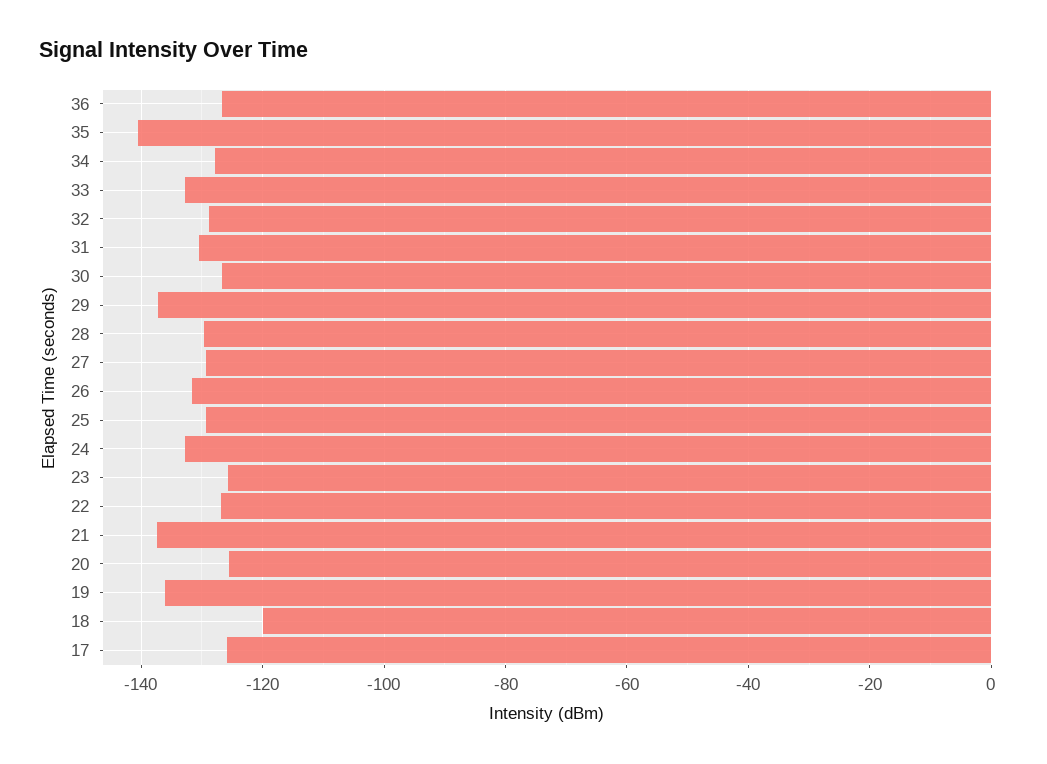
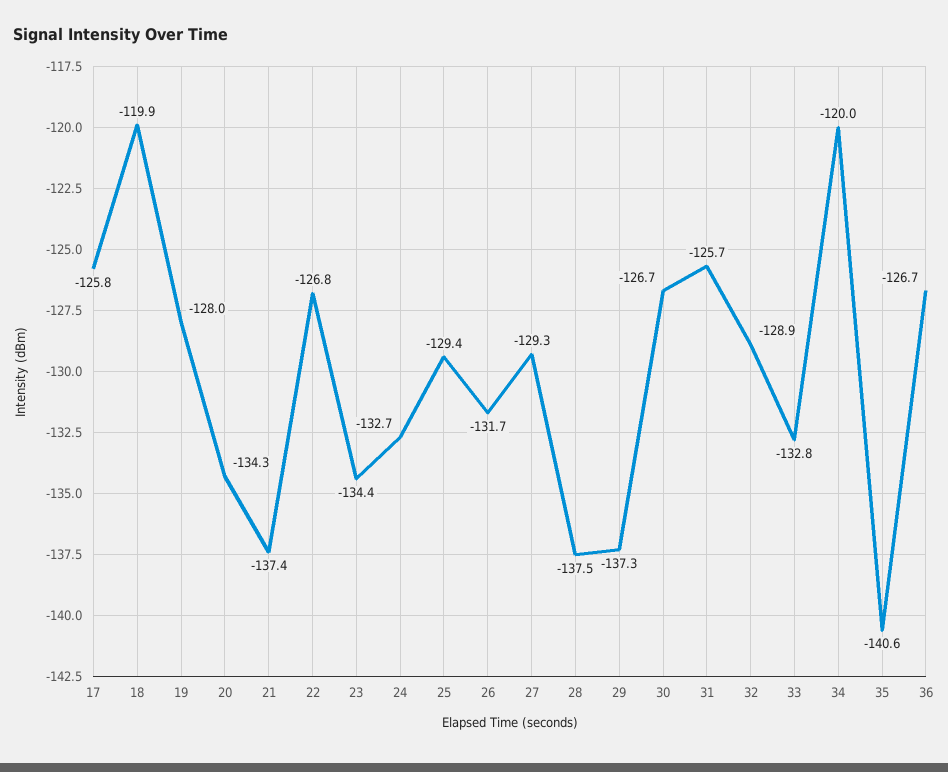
  {
    "36": -126.7,
    "35": -140.6,
-   "34": -128,
+   "34": -120,
    "33": -132.8,
    "32": -128.9,
-   "31": -130,
+   "31": -125.7,
    "30": -126.7,
    "29": -137.3,
-   "28": -130,
+   "28": -137.5,
    "27": -129.3,
    "26": -131.7,
    "25": -129.4,
    "24": -132.7,
-   "23": -126,
+   "23": -134.4,
    "22": -126.8,
    "21": -137.4,
-   "20": -126,
+   "20": -134.3,
-   "19": -136,
+   "19": -128,
    "18": -119.9,
    "17": -125.8
  }

